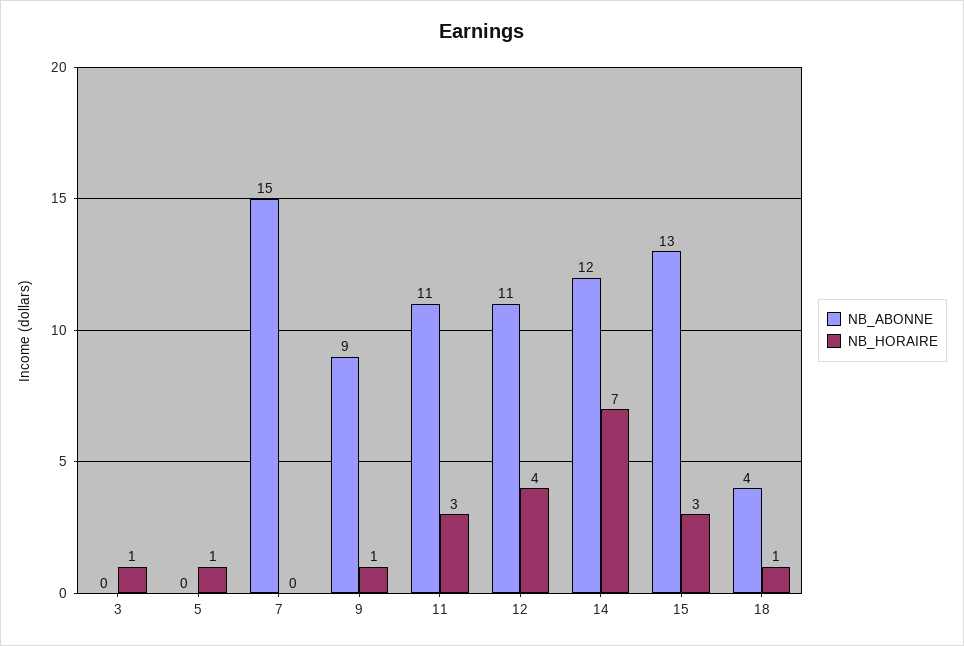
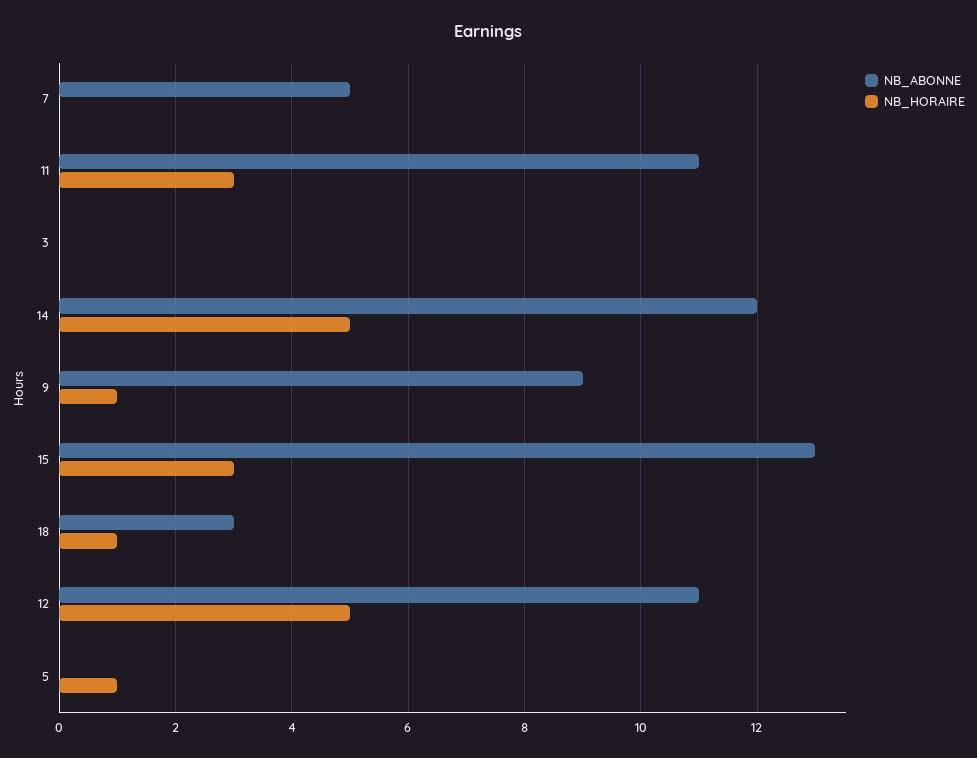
  {
    "NB_ABONNE": {
      "3": 0,
      "5": 0,
-     "7": 15,
+     "7": 5,
      "9": 9,
      "11": 11,
      "12": 11,
      "14": 12,
      "15": 13,
-     "18": 4
+     "18": 3
    },
    "NB_HORAIRE": {
-     "3": 1,
+     "3": 0,
      "5": 1,
      "7": 0,
      "9": 1,
      "11": 3,
-     "12": 4,
+     "12": 5,
-     "14": 7,
+     "14": 5,
      "15": 3,
      "18": 1
    }
  }

